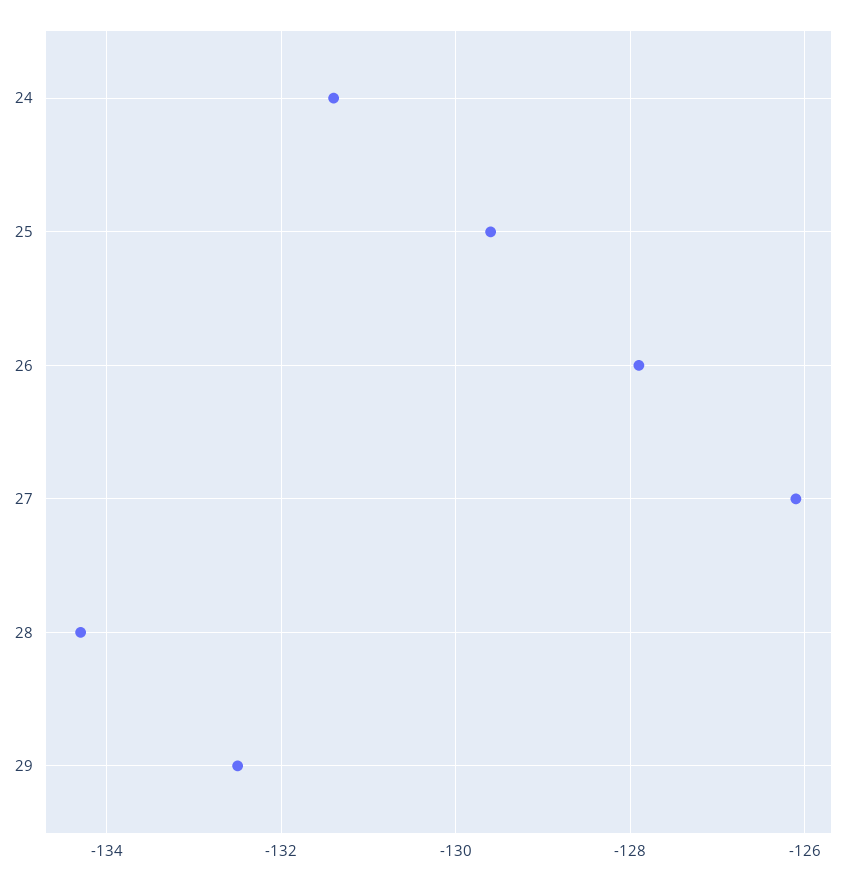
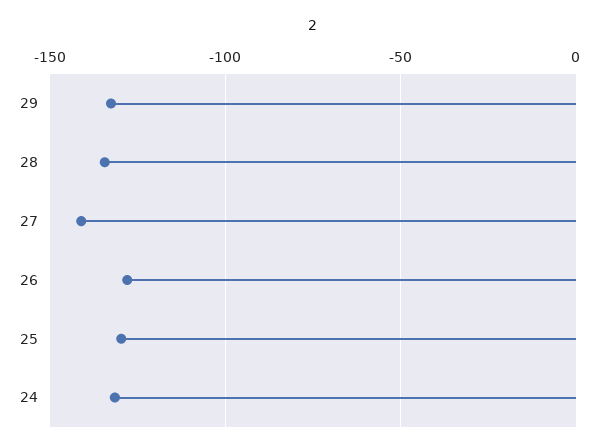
  {
    "24": -131.5,
    "25": -129.5,
    "26": -128,
-   "27": -126,
+   "27": -140,
    "28": -134.5,
    "29": -132.5
  }

